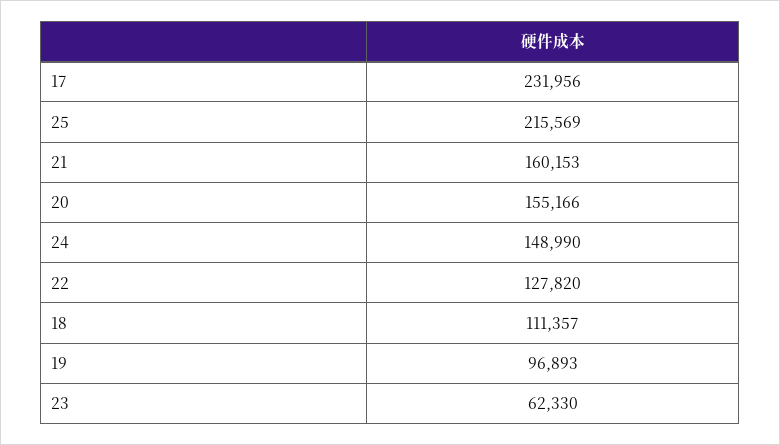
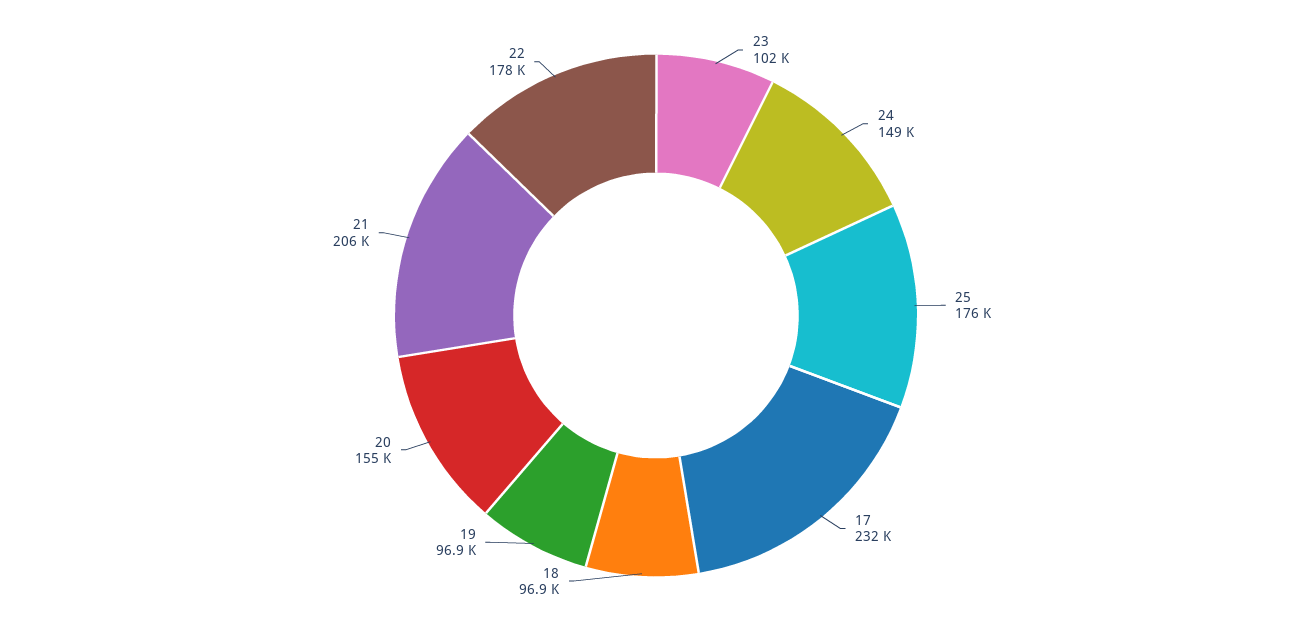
  {
    "17": 231956,
-   "25": 215569,
+   "25": 176000,
-   "21": 160153,
+   "21": 206000,
    "20": 155166,
    "24": 148990,
-   "22": 127820,
+   "22": 178000,
-   "18": 111357,
+   "18": 96900,
    "19": 96893,
-   "23": 62330
+   "23": 102000
  }

